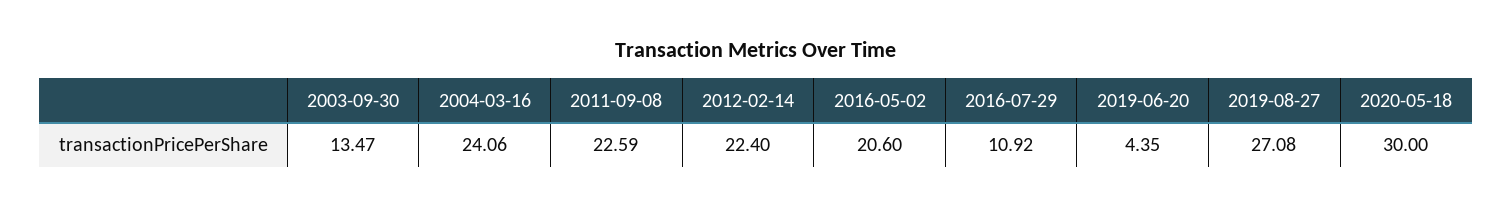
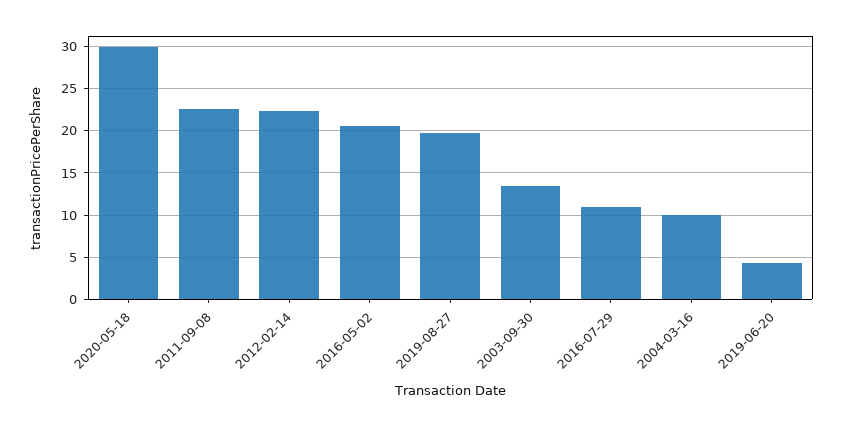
  {
    "2003-09-30": 13.47,
-   "2004-03-16": 24.06,
+   "2004-03-16": 10,
    "2011-09-08": 22.59,
    "2012-02-14": 22.4,
    "2016-05-02": 20.6,
    "2016-07-29": 10.92,
    "2019-06-20": 4.35,
-   "2019-08-27": 27.08,
+   "2019-08-27": 20,
    "2020-05-18": 30
  }

